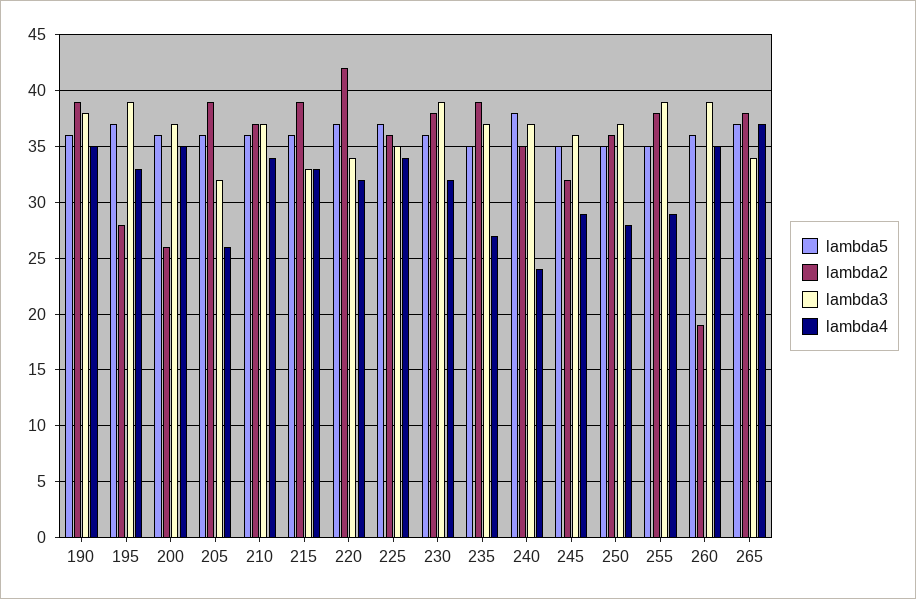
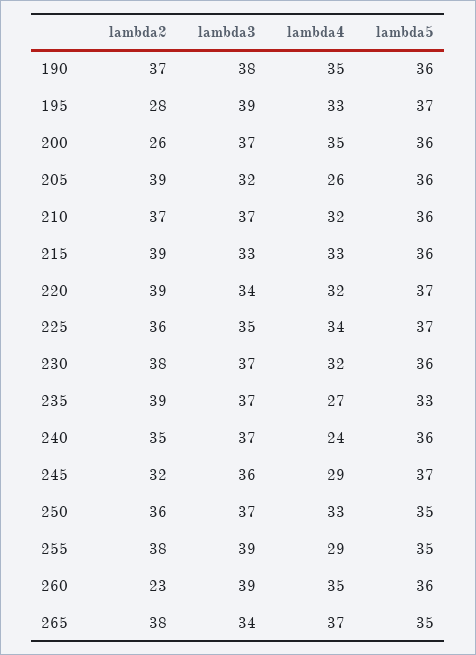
  {
    "lambda5": {
      "190": 36,
      "195": 37,
      "200": 36,
      "205": 36,
      "210": 36,
      "215": 36,
      "220": 37,
      "225": 37,
      "230": 36,
-     "235": 35,
+     "235": 33,
-     "240": 38,
+     "240": 36,
-     "245": 35,
+     "245": 37,
      "250": 35,
      "255": 35,
      "260": 36,
-     "265": 37
+     "265": 35
    },
    "lambda2": {
-     "190": 39,
+     "190": 37,
      "195": 28,
      "200": 26,
      "205": 39,
      "210": 37,
      "215": 39,
-     "220": 42,
+     "220": 39,
      "225": 36,
      "230": 38,
      "235": 39,
      "240": 35,
      "245": 32,
      "250": 36,
      "255": 38,
-     "260": 19,
+     "260": 23,
      "265": 38
    },
    "lambda3": {
      "190": 38,
      "195": 39,
      "200": 37,
      "205": 32,
      "210": 37,
      "215": 33,
      "220": 34,
      "225": 35,
-     "230": 39,
+     "230": 37,
      "235": 37,
      "240": 37,
      "245": 36,
      "250": 37,
      "255": 39,
      "260": 39,
      "265": 34
    },
    "lambda4": {
      "190": 35,
      "195": 33,
      "200": 35,
      "205": 26,
-     "210": 34,
+     "210": 32,
      "215": 33,
      "220": 32,
      "225": 34,
      "230": 32,
      "235": 27,
      "240": 24,
      "245": 29,
-     "250": 28,
+     "250": 33,
      "255": 29,
      "260": 35,
      "265": 37
    }
  }

